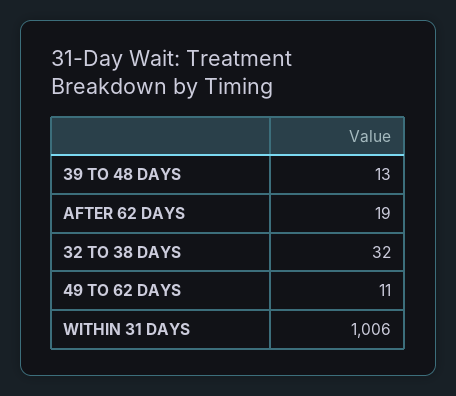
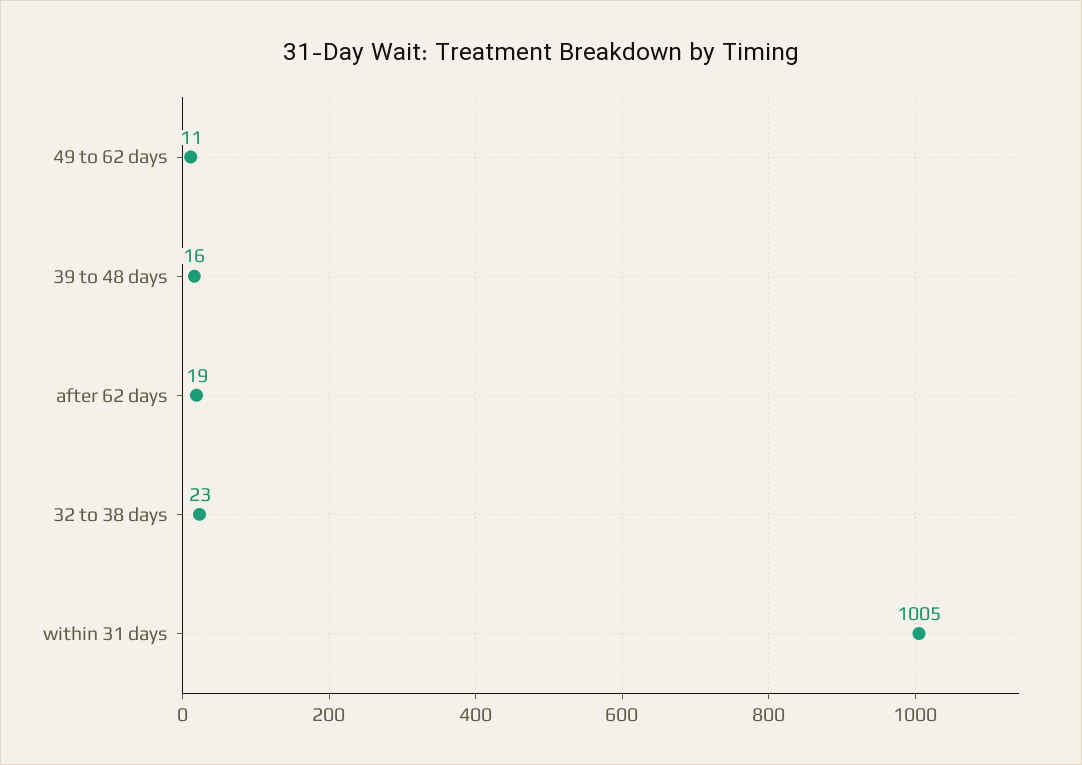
  {
-   "39 TO 48 DAYS": 13,
+   "39 TO 48 DAYS": 16,
    "AFTER 62 DAYS": 19,
-   "32 TO 38 DAYS": 32,
+   "32 TO 38 DAYS": 23,
    "49 TO 62 DAYS": 11,
-   "WITHIN 31 DAYS": 1006
+   "WITHIN 31 DAYS": 1005
  }

